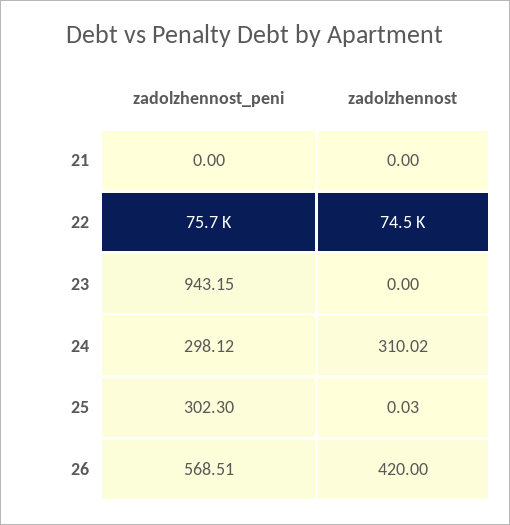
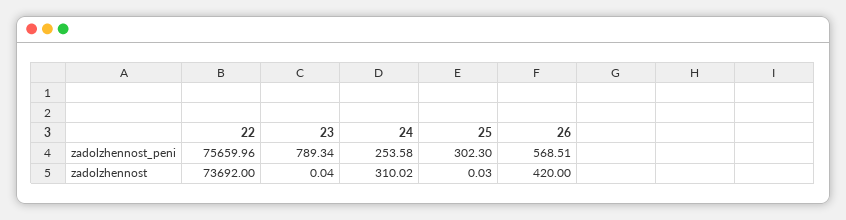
  {
    "zadolzhennost_peni": {
-     "21": 0,
      "22": 75659.96,
-     "23": 943.15,
+     "23": 789.34,
-     "24": 298.12,
+     "24": 253.58,
      "25": 302.3,
      "26": 568.51
    },
    "zadolzhennost": {
-     "21": 0,
-     "22": 74500,
+     "22": 73692,
-     "23": 0,
+     "23": 0.04,
      "24": 310.02,
      "25": 0.03,
      "26": 420
    }
  }

